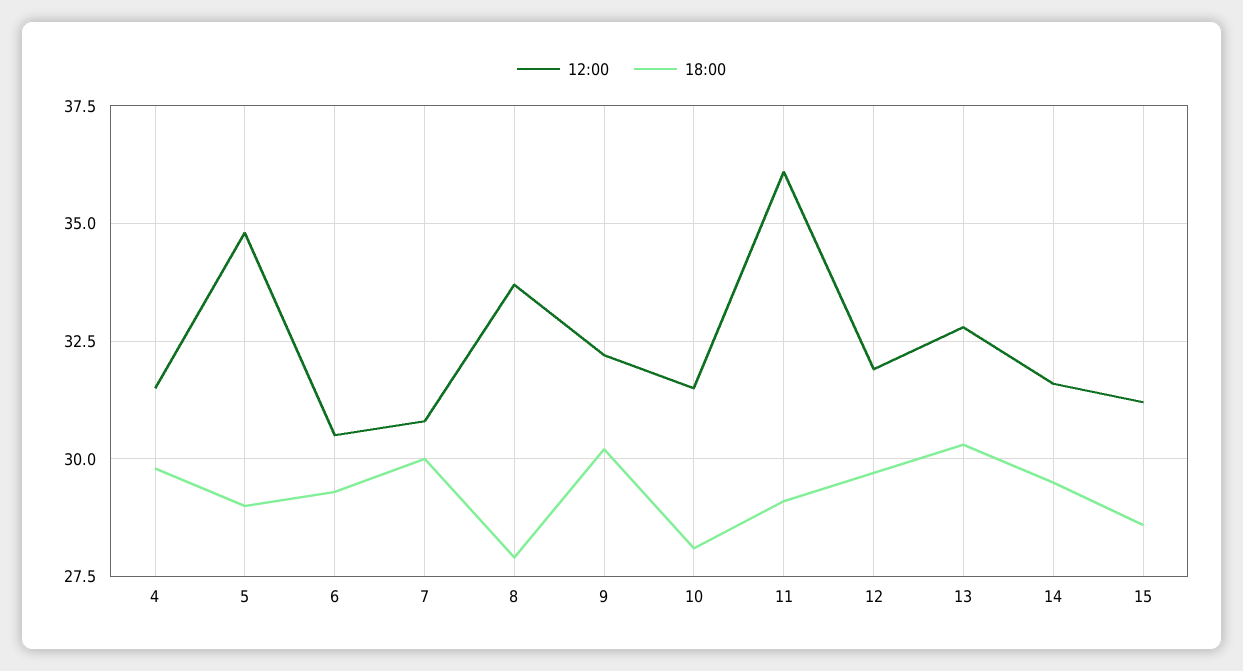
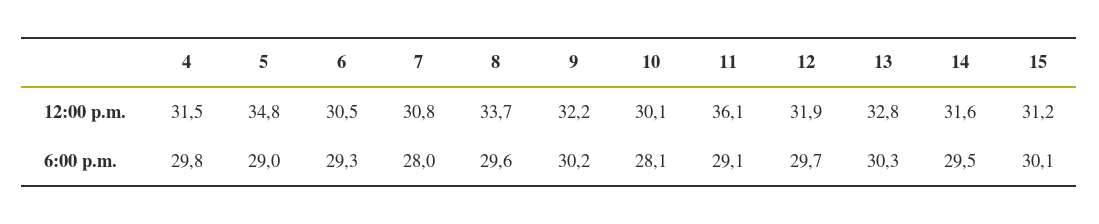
  {
    "12:00": {
      "4": 31.5,
      "5": 34.8,
      "6": 30.5,
      "7": 30.8,
      "8": 33.7,
      "9": 32.2,
-     "10": 31.5,
+     "10": 30.1,
      "11": 36.1,
      "12": 31.9,
      "13": 32.8,
      "14": 31.6,
      "15": 31.2
    },
    "18:00": {
      "4": 29.8,
      "5": 29,
      "6": 29.3,
-     "7": 30,
+     "7": 28,
-     "8": 28,
+     "8": 29.6,
      "9": 30.2,
      "10": 28.1,
      "11": 29.1,
      "12": 29.7,
      "13": 30.3,
      "14": 29.5,
-     "15": 28.5
+     "15": 30.1
    }
  }

